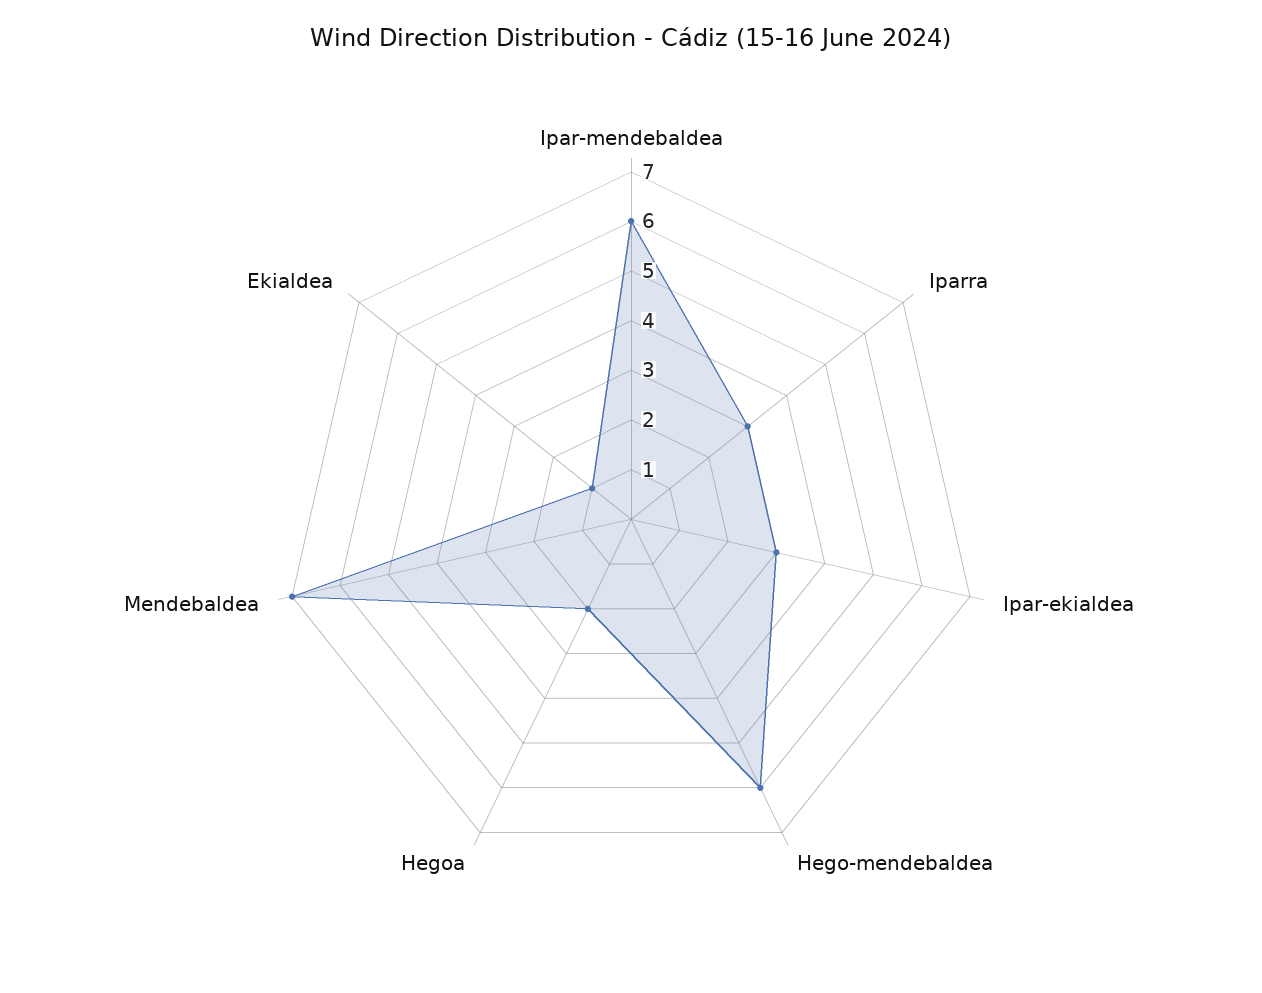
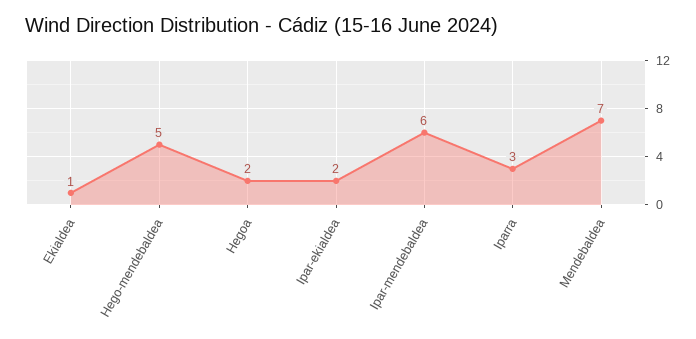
  {
    "Ipar-mendebaldea": 6,
    "Iparra": 3,
-   "Ipar-ekialdea": 3,
+   "Ipar-ekialdea": 2,
-   "Hego-mendebaldea": 6,
+   "Hego-mendebaldea": 5,
    "Hegoa": 2,
    "Mendebaldea": 7,
    "Ekialdea": 1
  }

